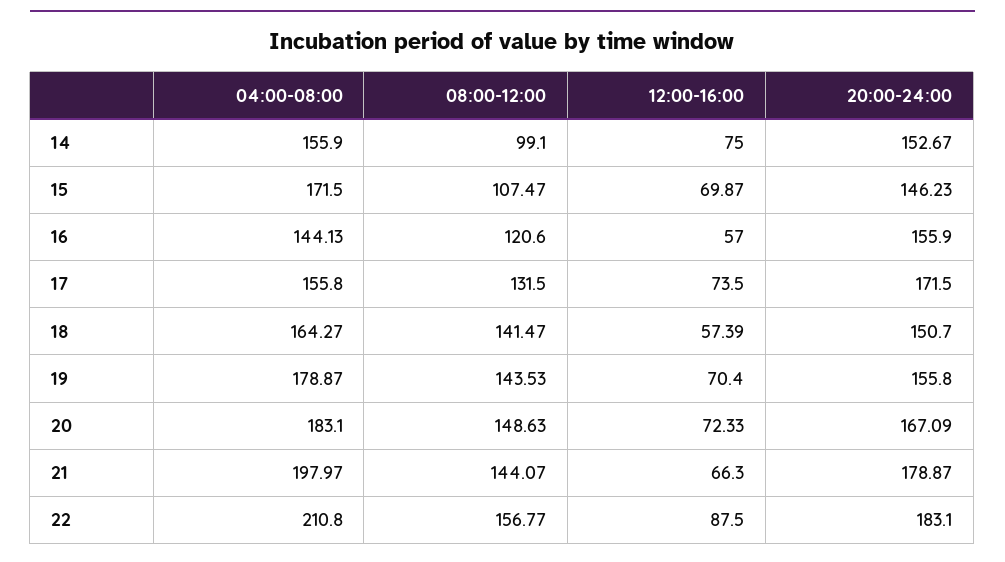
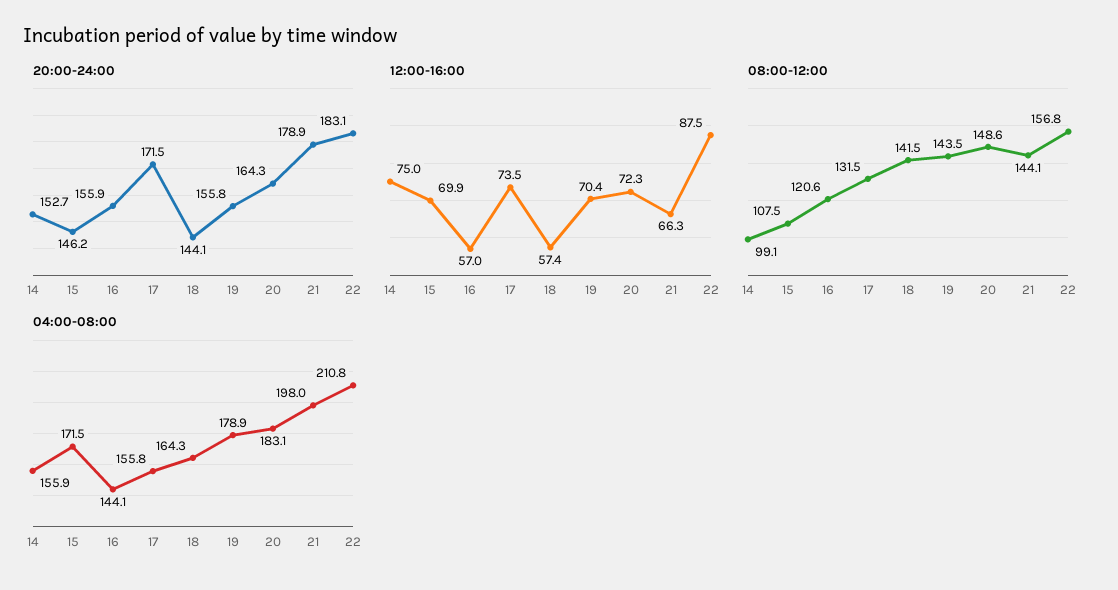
  {
    "04:00-08:00": {
      "14": 155.9,
      "15": 171.5,
      "16": 144.13,
      "17": 155.8,
      "18": 164.27,
      "19": 178.87,
      "20": 183.1,
      "21": 197.97,
      "22": 210.8
    },
    "08:00-12:00": {
      "14": 99.1,
      "15": 107.47,
      "16": 120.6,
      "17": 131.5,
      "18": 141.47,
      "19": 143.53,
      "20": 148.63,
      "21": 144.07,
      "22": 156.77
    },
    "12:00-16:00": {
      "14": 75,
      "15": 69.87,
      "16": 57,
      "17": 73.5,
      "18": 57.39,
      "19": 70.4,
      "20": 72.33,
      "21": 66.3,
      "22": 87.5
    },
    "20:00-24:00": {
      "14": 152.67,
      "15": 146.23,
      "16": 155.9,
      "17": 171.5,
-     "18": 150.7,
+     "18": 144.1,
      "19": 155.8,
-     "20": 167.09,
+     "20": 164.3,
      "21": 178.87,
      "22": 183.1
    }
  }

